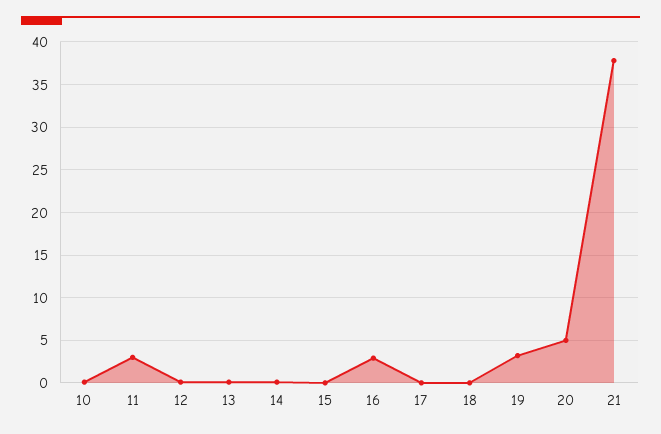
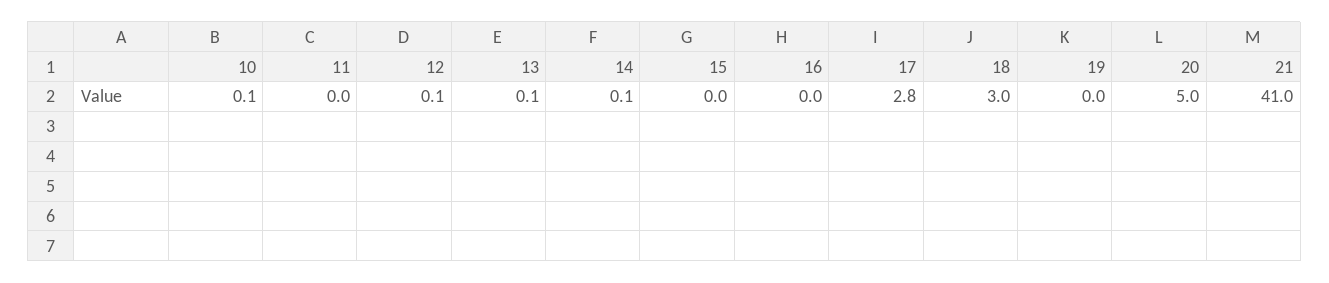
  {
    "10": 0.1,
-   "11": 3,
+   "11": 0,
    "12": 0.1,
    "13": 0.1,
    "14": 0.1,
    "15": 0,
-   "16": 3,
+   "16": 0,
-   "17": 0,
+   "17": 2.8,
-   "18": 0,
+   "18": 3,
-   "19": 3,
+   "19": 0,
    "20": 5,
-   "21": 38
+   "21": 41
  }

